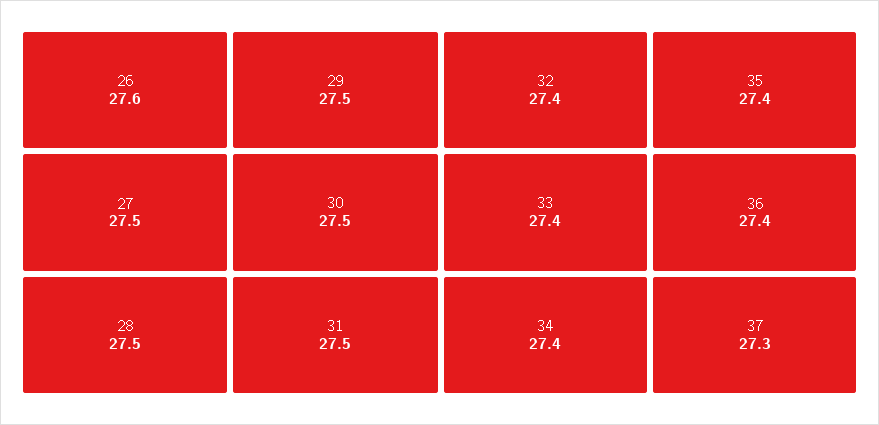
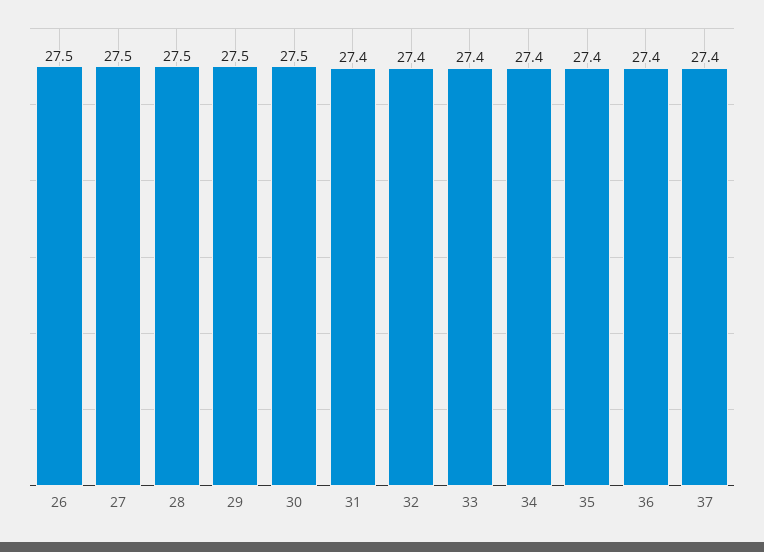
  {
-   "26": 27.6,
+   "26": 27.5,
    "27": 27.5,
    "28": 27.5,
    "29": 27.5,
    "30": 27.5,
-   "31": 27.5,
+   "31": 27.4,
    "32": 27.4,
    "33": 27.4,
    "34": 27.4,
    "35": 27.4,
    "36": 27.4,
-   "37": 27.3
+   "37": 27.4
  }

